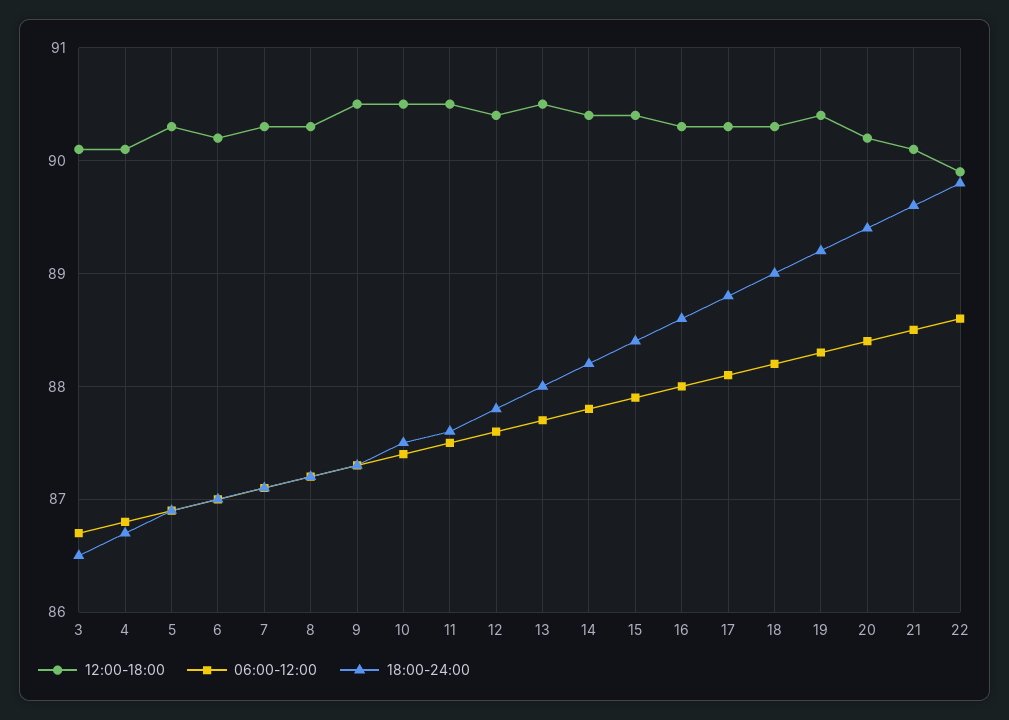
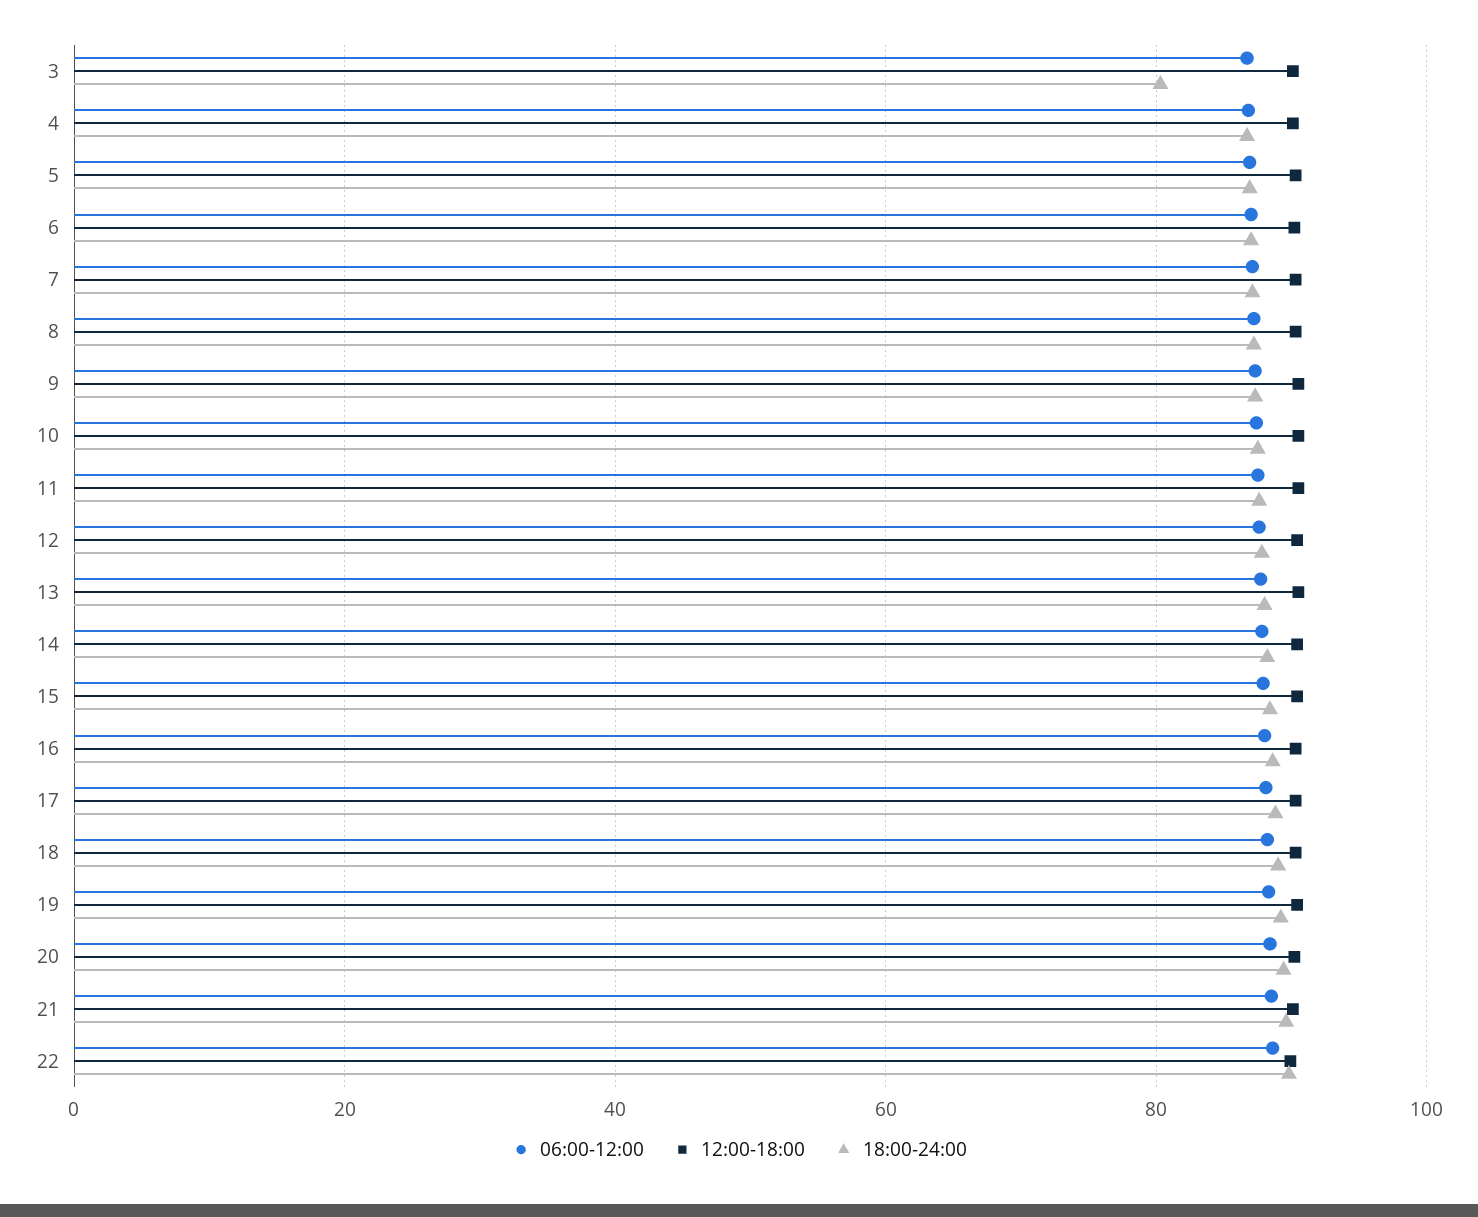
  {
    "12:00-18:00": {
      "3": 90.1,
      "4": 90.1,
      "5": 90.3,
      "6": 90.2,
      "7": 90.3,
      "8": 90.3,
      "9": 90.5,
      "10": 90.5,
      "11": 90.5,
      "12": 90.4,
      "13": 90.5,
      "14": 90.4,
      "15": 90.4,
      "16": 90.3,
      "17": 90.3,
      "18": 90.3,
      "19": 90.4,
      "20": 90.2,
      "21": 90.1,
      "22": 89.9
    },
    "06:00-12:00": {
      "3": 86.7,
      "4": 86.8,
      "5": 86.9,
      "6": 87,
      "7": 87.1,
      "8": 87.2,
      "9": 87.3,
      "10": 87.4,
      "11": 87.5,
      "12": 87.6,
      "13": 87.7,
      "14": 87.8,
      "15": 87.9,
      "16": 88,
      "17": 88.1,
      "18": 88.2,
      "19": 88.3,
      "20": 88.4,
      "21": 88.5,
      "22": 88.6
    },
    "18:00-24:00": {
-     "3": 86.5,
+     "3": 80,
      "4": 86.7,
      "5": 86.9,
      "6": 87,
      "7": 87.1,
      "8": 87.2,
      "9": 87.3,
      "10": 87.5,
      "11": 87.6,
      "12": 87.8,
      "13": 88,
      "14": 88.2,
      "15": 88.4,
      "16": 88.6,
      "17": 88.8,
      "18": 89,
      "19": 89.2,
      "20": 89.4,
      "21": 89.6,
      "22": 89.8
    }
  }

